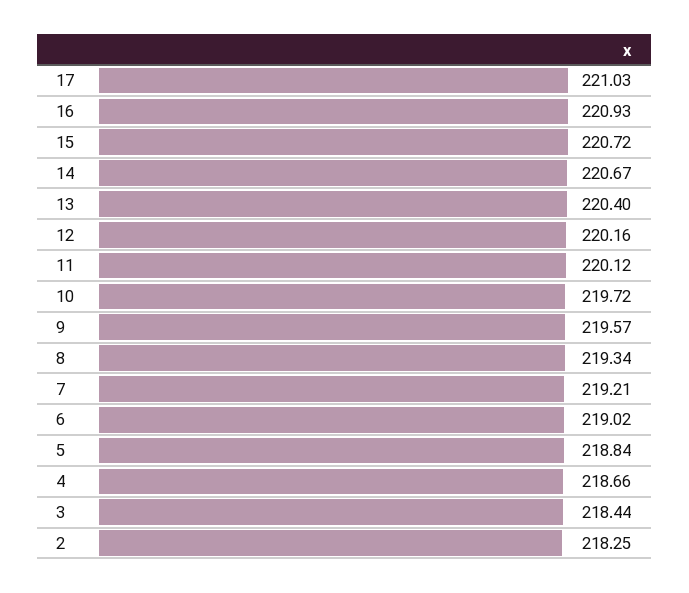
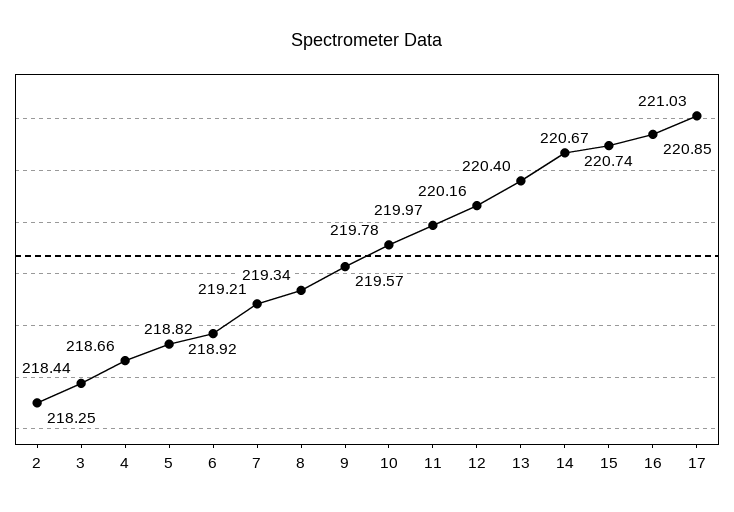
  {
    "17": 221.03,
-   "16": 220.93,
+   "16": 220.85,
-   "15": 220.72,
+   "15": 220.74,
    "14": 220.67,
    "13": 220.4,
    "12": 220.16,
-   "11": 220.12,
+   "11": 219.97,
-   "10": 219.72,
+   "10": 219.78,
    "9": 219.57,
    "8": 219.34,
    "7": 219.21,
-   "6": 219.02,
+   "6": 218.92,
-   "5": 218.84,
+   "5": 218.82,
    "4": 218.66,
    "3": 218.44,
    "2": 218.25
  }

